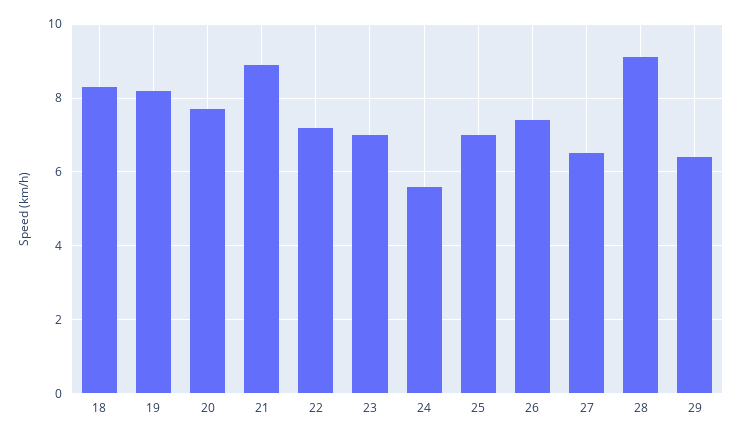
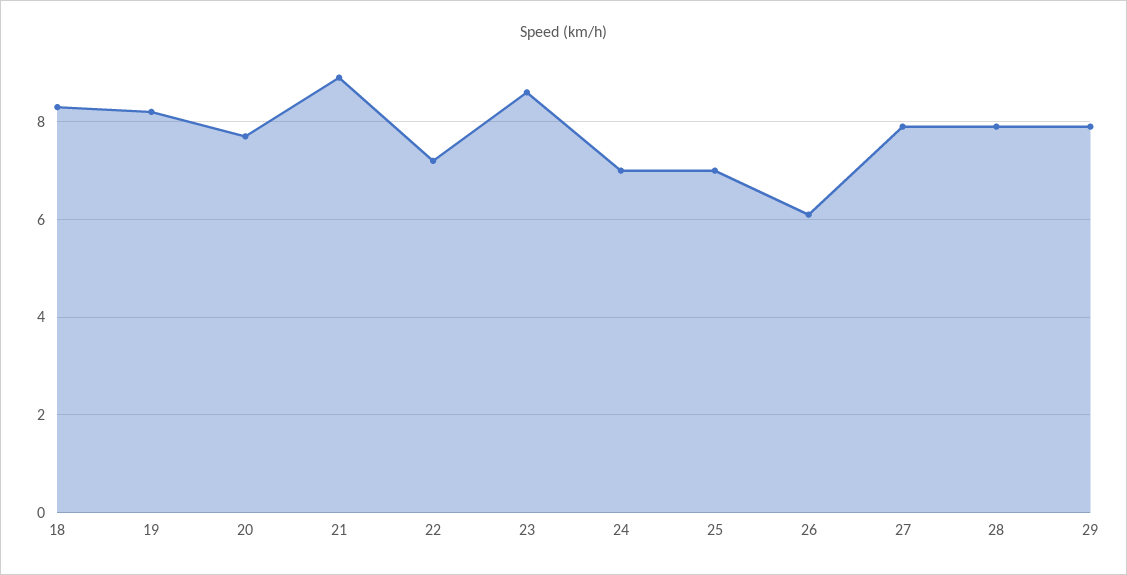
  {
    "18": 8.5,
    "19": 8,
    "20": 7.5,
    "21": 9,
    "22": 7,
-   "23": 7,
+   "23": 8.5,
-   "24": 5.5,
+   "24": 7,
    "25": 7,
-   "26": 7.5,
+   "26": 6,
-   "27": 6.5,
+   "27": 8,
-   "28": 9,
+   "28": 8,
-   "29": 6.5
+   "29": 8
  }

